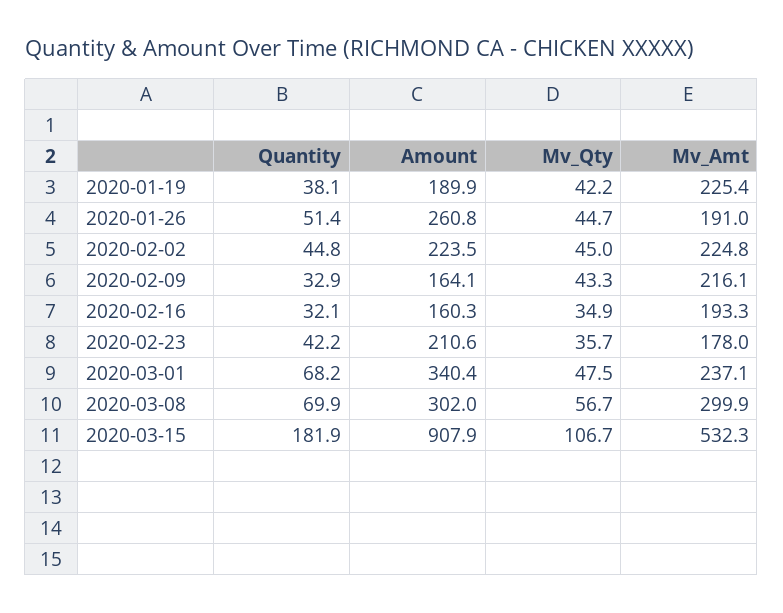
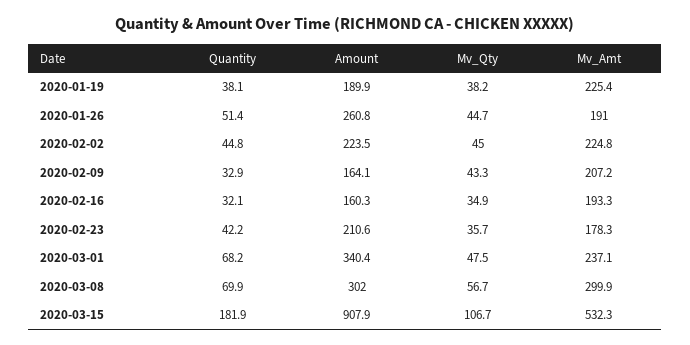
  {
    "Quantity": {
      "2020-01-19": 38.1,
      "2020-01-26": 51.4,
      "2020-02-02": 44.8,
      "2020-02-09": 32.9,
      "2020-02-16": 32.1,
      "2020-02-23": 42.2,
      "2020-03-01": 68.2,
      "2020-03-08": 69.9,
      "2020-03-15": 181.9
    },
    "Amount": {
      "2020-01-19": 189.9,
      "2020-01-26": 260.8,
      "2020-02-02": 223.5,
      "2020-02-09": 164.1,
      "2020-02-16": 160.3,
      "2020-02-23": 210.6,
      "2020-03-01": 340.4,
      "2020-03-08": 302,
      "2020-03-15": 907.9
    },
    "Mv_Qty": {
-     "2020-01-19": 42.2,
+     "2020-01-19": 38.2,
      "2020-01-26": 44.7,
      "2020-02-02": 45,
      "2020-02-09": 43.3,
      "2020-02-16": 34.9,
      "2020-02-23": 35.7,
      "2020-03-01": 47.5,
      "2020-03-08": 56.7,
      "2020-03-15": 106.7
    },
    "Mv_Amt": {
      "2020-01-19": 225.4,
      "2020-01-26": 191,
      "2020-02-02": 224.8,
-     "2020-02-09": 216.1,
+     "2020-02-09": 207.2,
      "2020-02-16": 193.3,
-     "2020-02-23": 178,
+     "2020-02-23": 178.3,
      "2020-03-01": 237.1,
      "2020-03-08": 299.9,
      "2020-03-15": 532.3
    }
  }

